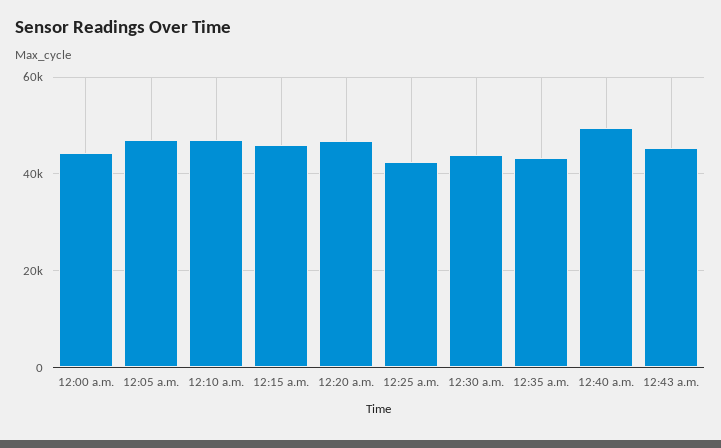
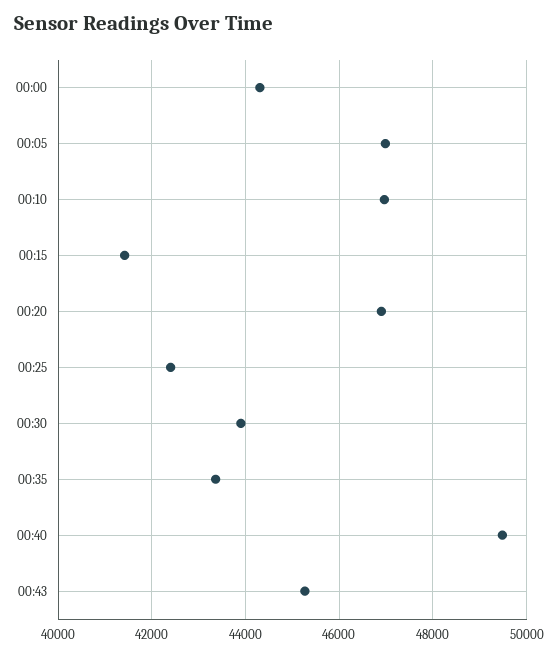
  {
    "12:00 a.m.": 44400,
    "12:05 a.m.": 47000,
    "12:10 a.m.": 47000,
-   "12:15 a.m.": 46000,
+   "12:15 a.m.": 41400,
    "12:20 a.m.": 47000,
    "12:25 a.m.": 42400,
    "12:30 a.m.": 44000,
    "12:35 a.m.": 43400,
    "12:40 a.m.": 49400,
    "12:43 a.m.": 45200
  }

